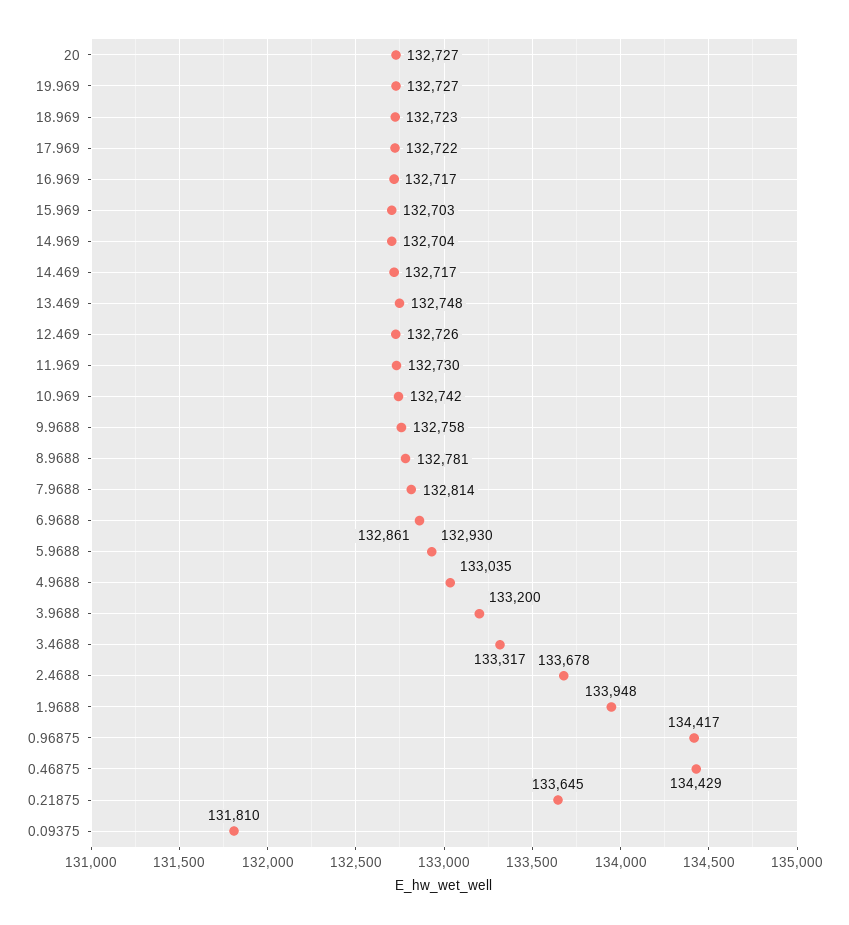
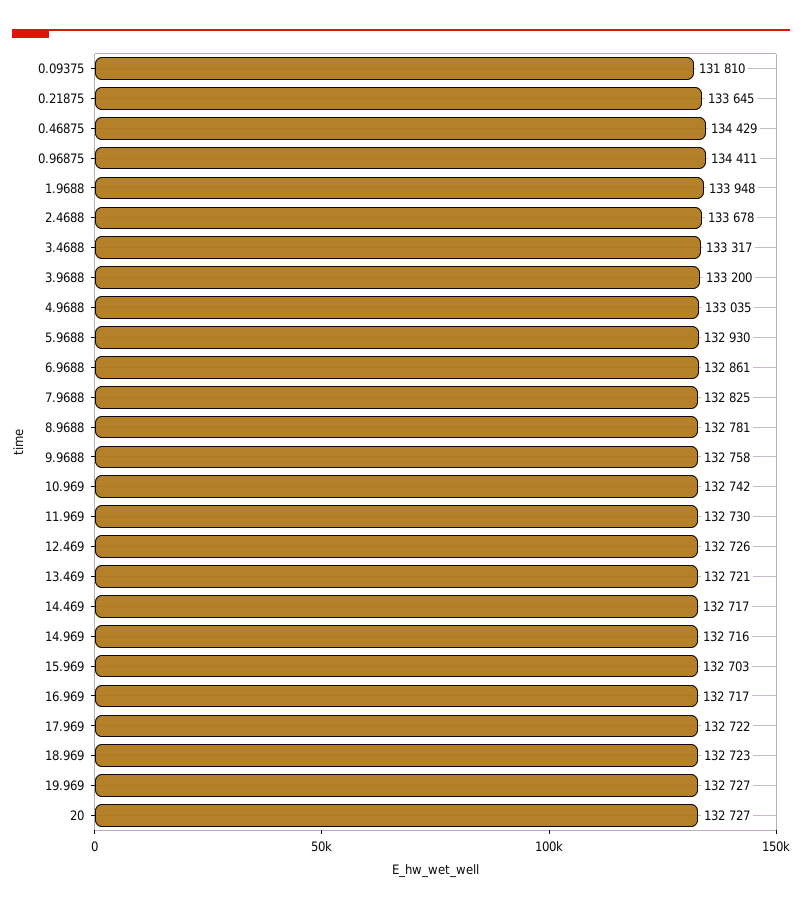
  {
    "20": 132727,
    "19.969": 132727,
    "18.969": 132723,
    "17.969": 132722,
    "16.969": 132717,
    "15.969": 132703,
-   "14.969": 132704,
+   "14.969": 132716,
    "14.469": 132717,
-   "13.469": 132748,
+   "13.469": 132721,
    "12.469": 132726,
    "11.969": 132730,
    "10.969": 132742,
    "9.9688": 132758,
    "8.9688": 132781,
-   "7.9688": 132814,
+   "7.9688": 132825,
    "6.9688": 132861,
    "5.9688": 132930,
    "4.9688": 133035,
    "3.9688": 133200,
    "3.4688": 133317,
    "2.4688": 133678,
    "1.9688": 133948,
-   "0.96875": 134417,
+   "0.96875": 134411,
    "0.46875": 134429,
    "0.21875": 133645,
    "0.09375": 131810
  }

